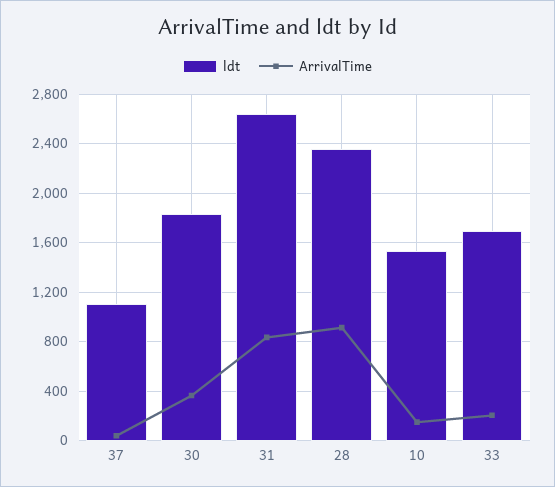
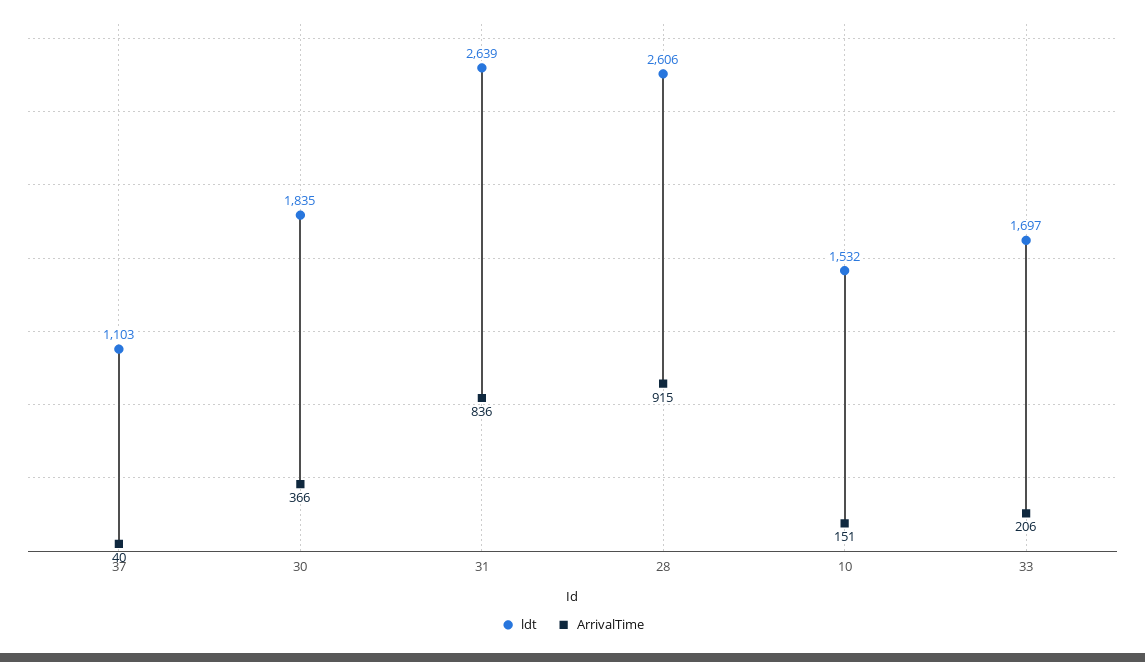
  {
    "ldt": {
      "37": 1103,
      "30": 1835,
      "31": 2639,
-     "28": 2350,
+     "28": 2606,
      "10": 1532,
      "33": 1697
    },
    "ArrivalTime": {
      "37": 40,
      "30": 366,
      "31": 836,
      "28": 915,
      "10": 151,
      "33": 206
    }
  }

